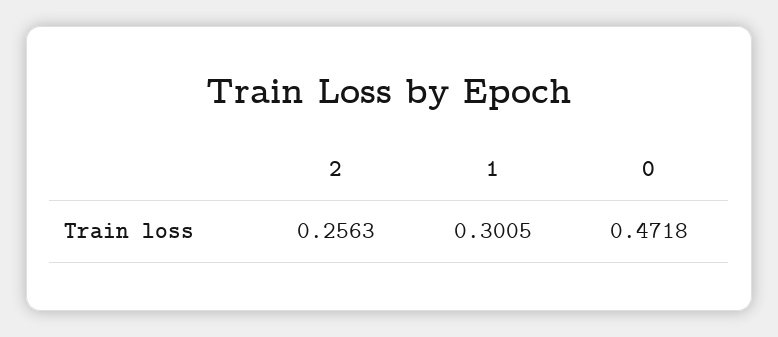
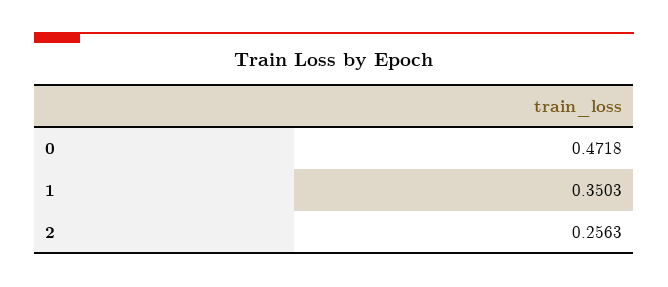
  {
    "2": 0.2563,
-   "1": 0.3005,
+   "1": 0.3503,
    "0": 0.4718
  }

